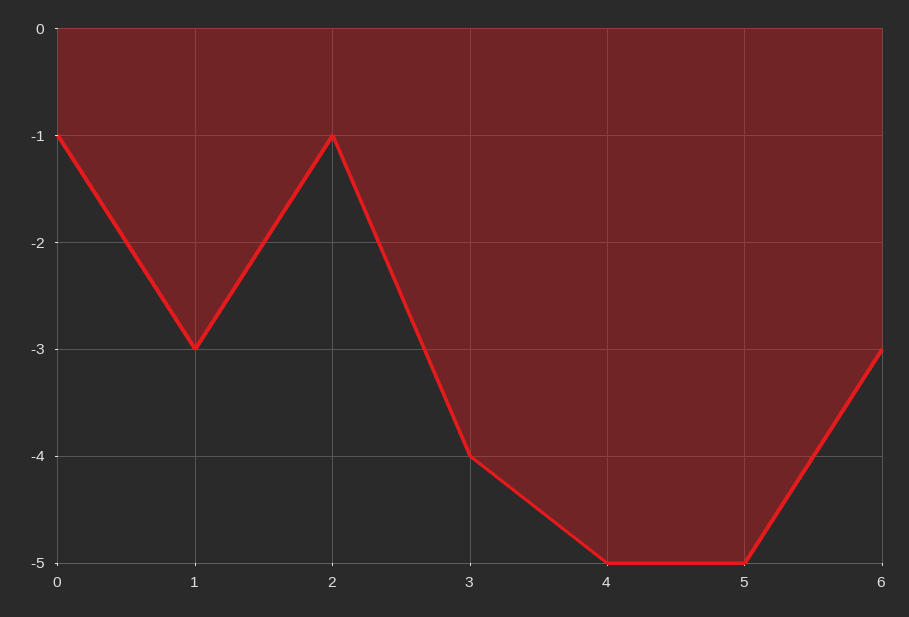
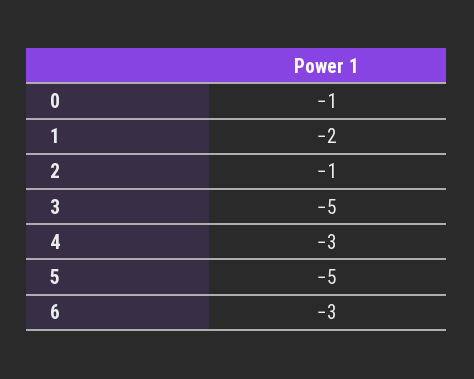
  {
    "0": -1,
-   "1": -3,
+   "1": -2,
    "2": -1,
-   "3": -4,
+   "3": -5,
-   "4": -5,
+   "4": -3,
    "5": -5,
    "6": -3
  }

